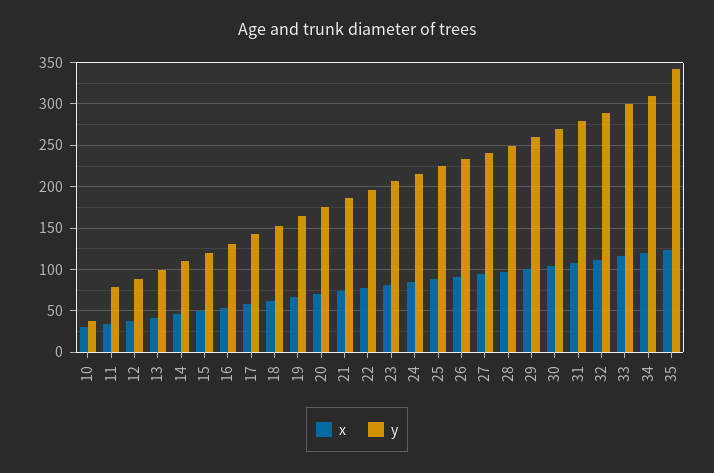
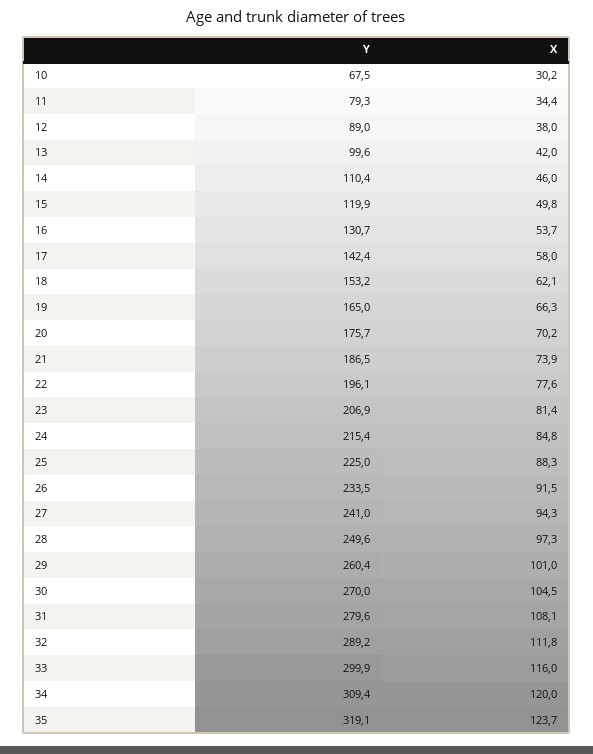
  {
    "x": {
      "10": 30.2,
      "11": 34.4,
      "12": 38,
      "13": 42,
      "14": 46,
      "15": 49.8,
      "16": 53.7,
      "17": 58,
      "18": 62.1,
      "19": 66.3,
      "20": 70.2,
      "21": 73.9,
      "22": 77.6,
      "23": 81.4,
      "24": 84.8,
      "25": 88.3,
      "26": 91.5,
      "27": 94.3,
      "28": 97.3,
      "29": 101,
      "30": 104.5,
      "31": 108.1,
      "32": 111.8,
      "33": 116,
      "34": 120,
      "35": 123.7
    },
    "y": {
-     "10": 40,
+     "10": 67.5,
      "11": 79.3,
      "12": 89,
      "13": 99.6,
      "14": 110.4,
      "15": 119.9,
      "16": 130.7,
      "17": 142.4,
      "18": 153.2,
      "19": 165,
      "20": 175.7,
      "21": 186.5,
      "22": 196.1,
      "23": 206.9,
      "24": 215.4,
      "25": 225,
      "26": 233.5,
      "27": 241,
      "28": 249.6,
      "29": 260.4,
      "30": 270,
      "31": 279.6,
      "32": 289.2,
      "33": 299.9,
      "34": 309.4,
-     "35": 340
+     "35": 319.1
    }
  }

